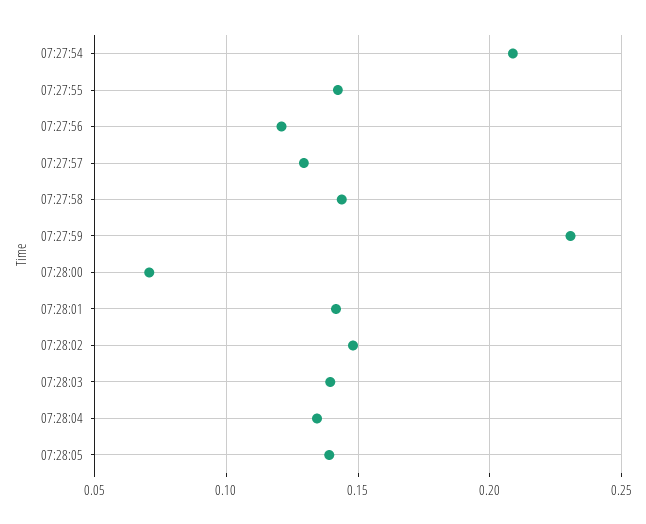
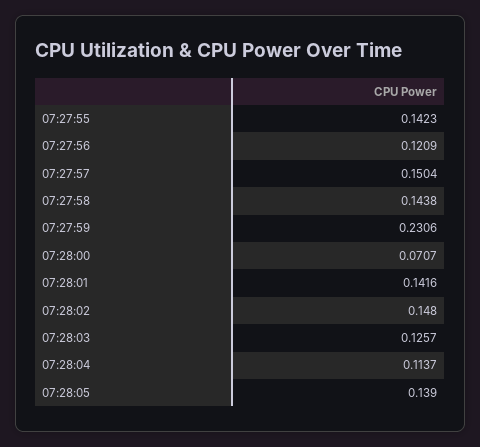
  {
-   "07:27:54": 0.21,
    "07:27:55": 0.1423,
    "07:27:56": 0.1209,
-   "07:27:57": 0.13,
+   "07:27:57": 0.1504,
    "07:27:58": 0.1438,
    "07:27:59": 0.2306,
    "07:28:00": 0.0707,
    "07:28:01": 0.1416,
    "07:28:02": 0.148,
-   "07:28:03": 0.14,
+   "07:28:03": 0.1257,
-   "07:28:04": 0.135,
+   "07:28:04": 0.1137,
    "07:28:05": 0.139
  }

